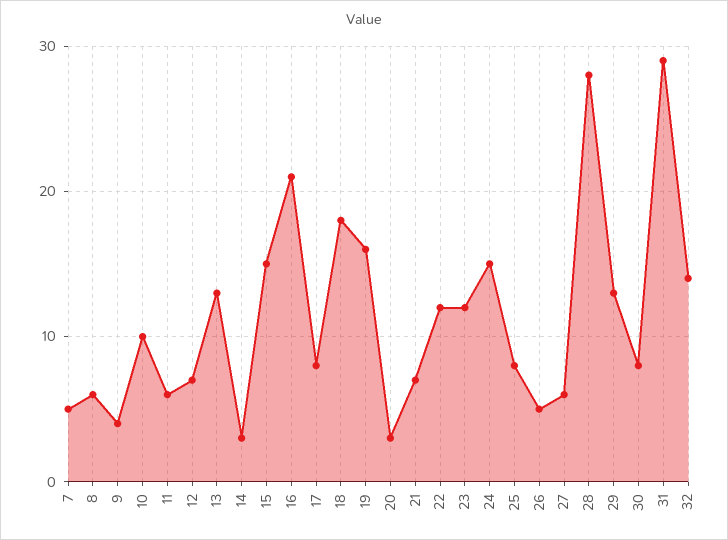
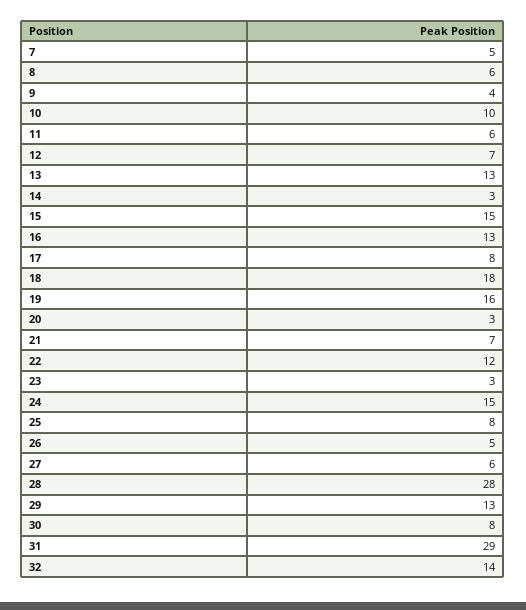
  {
    "7": 5,
    "8": 6,
    "9": 4,
    "10": 10,
    "11": 6,
    "12": 7,
    "13": 13,
    "14": 3,
    "15": 15,
-   "16": 21,
+   "16": 13,
    "17": 8,
    "18": 18,
    "19": 16,
    "20": 3,
    "21": 7,
    "22": 12,
-   "23": 12,
+   "23": 3,
    "24": 15,
    "25": 8,
    "26": 5,
    "27": 6,
    "28": 28,
    "29": 13,
    "30": 8,
    "31": 29,
    "32": 14
  }

